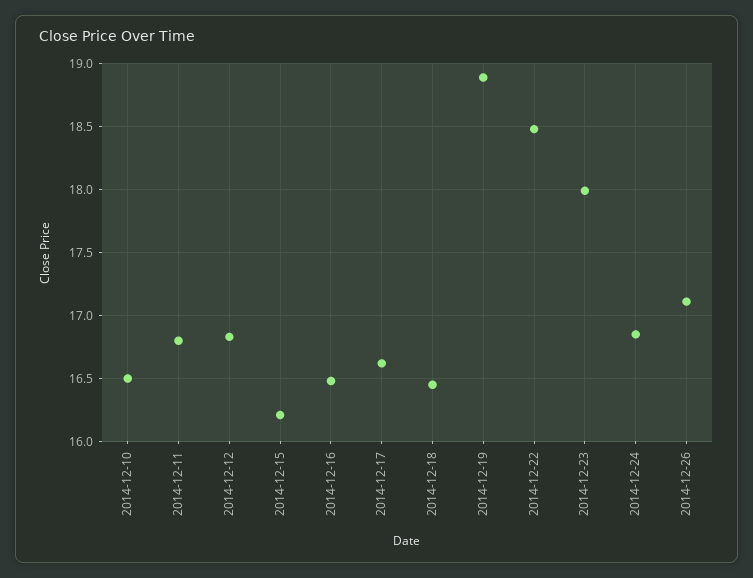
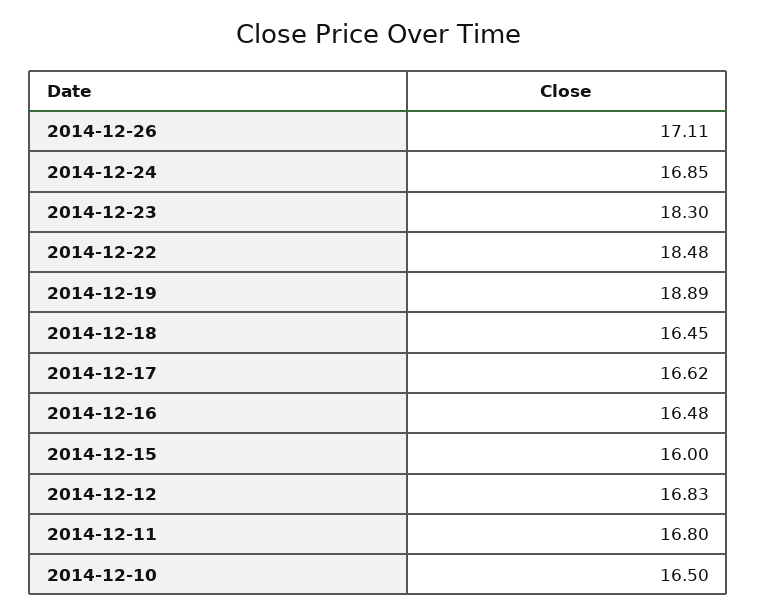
  {
    "2014-12-10": 16.5,
    "2014-12-11": 16.8,
    "2014-12-12": 16.83,
-   "2014-12-15": 16.2,
+   "2014-12-15": 16,
    "2014-12-16": 16.48,
    "2014-12-17": 16.62,
    "2014-12-18": 16.45,
    "2014-12-19": 18.89,
    "2014-12-22": 18.48,
-   "2014-12-23": 18,
+   "2014-12-23": 18.3,
    "2014-12-24": 16.85,
    "2014-12-26": 17.11
  }

